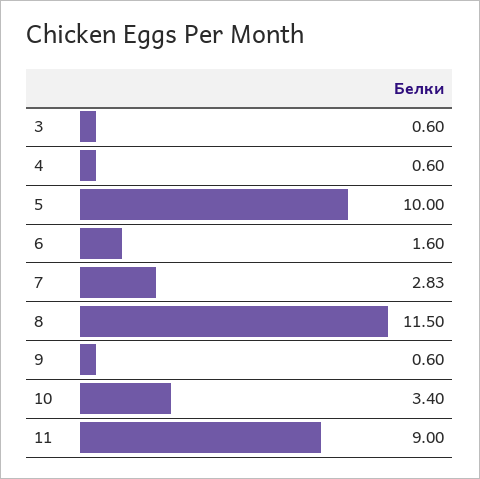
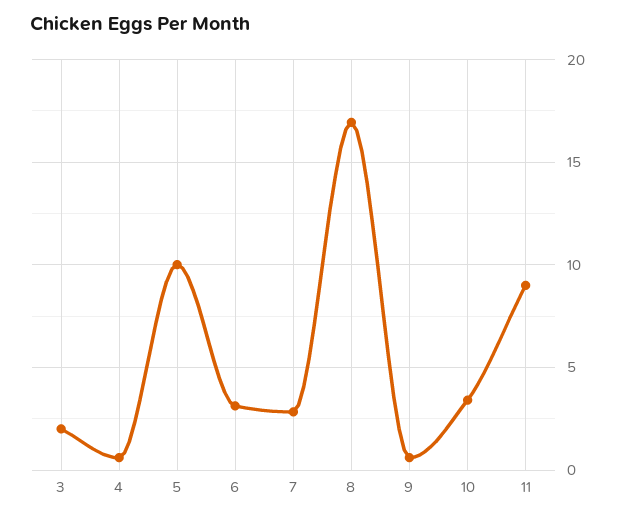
  {
-   "3": 0.6,
+   "3": 2,
    "4": 0.6,
    "5": 10,
-   "6": 1.6,
+   "6": 3,
    "7": 2.83,
-   "8": 11.5,
+   "8": 17,
    "9": 0.6,
    "10": 3.4,
    "11": 9
  }

